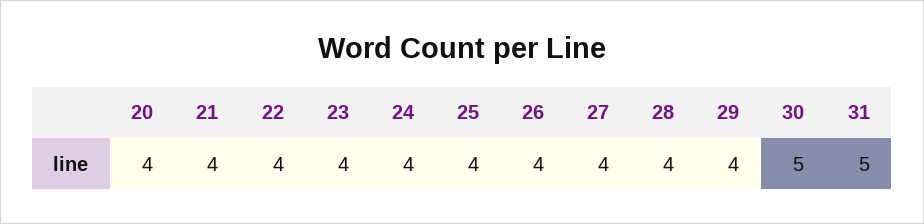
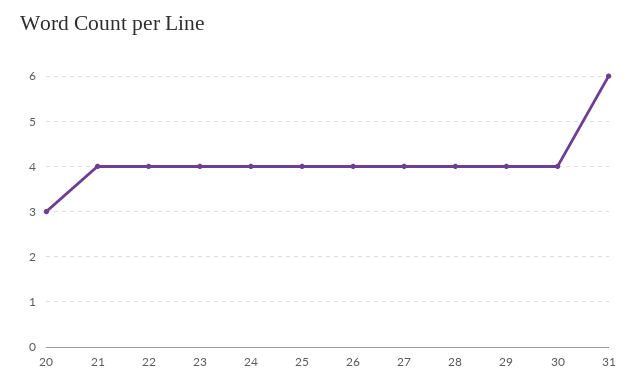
  {
-   "20": 4,
+   "20": 3,
    "21": 4,
    "22": 4,
    "23": 4,
    "24": 4,
    "25": 4,
    "26": 4,
    "27": 4,
    "28": 4,
    "29": 4,
-   "30": 5,
+   "30": 4,
-   "31": 5
+   "31": 6
  }

